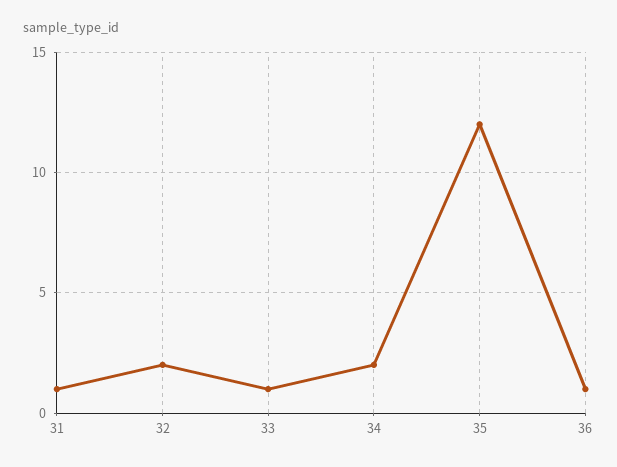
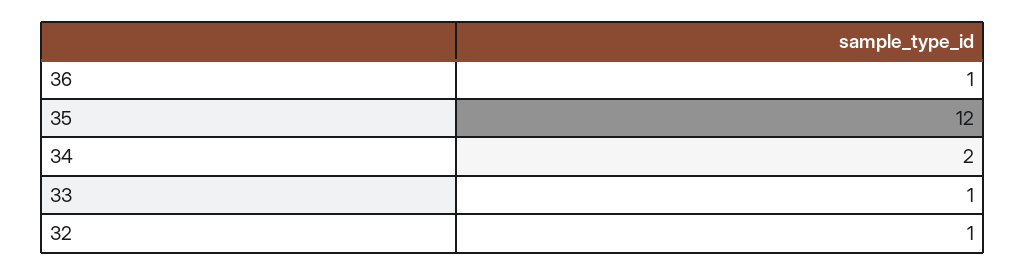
  {
-   "31": 1,
-   "32": 2,
+   "32": 1,
    "33": 1,
    "34": 2,
    "35": 12,
    "36": 1
  }

